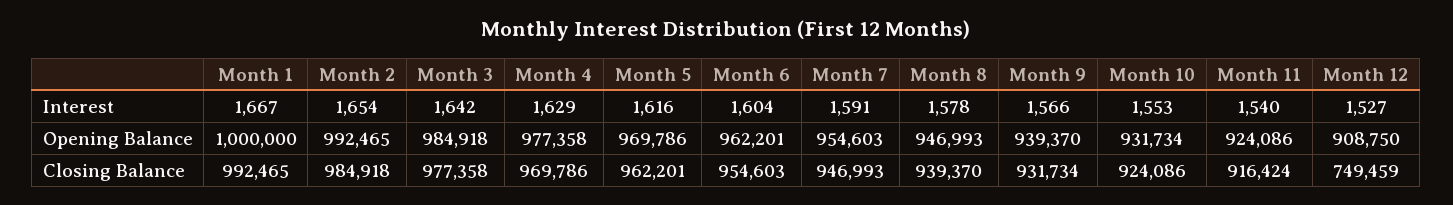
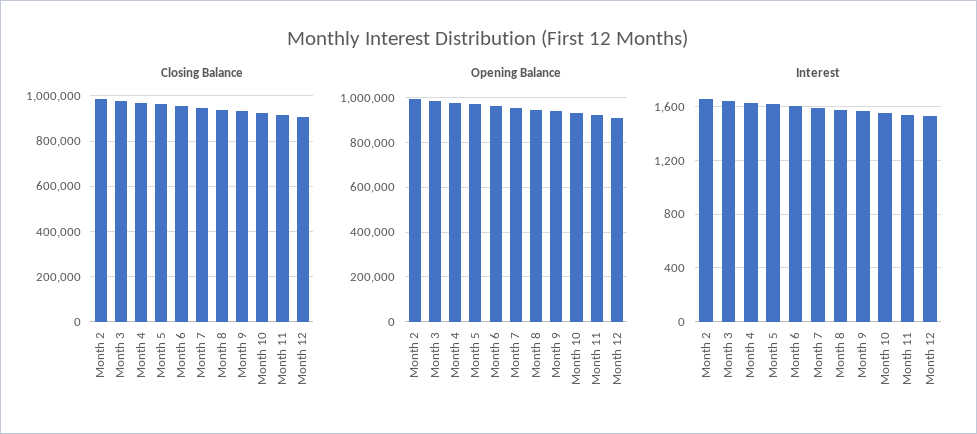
  {
    "Interest": {
-     "Month 1": 1667,
      "Month 2": 1654,
      "Month 3": 1642,
      "Month 4": 1629,
      "Month 5": 1616,
      "Month 6": 1604,
      "Month 7": 1591,
      "Month 8": 1578,
      "Month 9": 1566,
      "Month 10": 1553,
      "Month 11": 1540,
      "Month 12": 1527
    },
    "Opening Balance": {
-     "Month 1": 1000000,
      "Month 2": 992465,
      "Month 3": 984918,
      "Month 4": 977358,
      "Month 5": 969786,
      "Month 6": 962201,
      "Month 7": 954603,
      "Month 8": 946993,
      "Month 9": 939370,
      "Month 10": 931734,
      "Month 11": 924086,
      "Month 12": 908750
    },
    "Closing Balance": {
-     "Month 1": 992465,
      "Month 2": 984918,
      "Month 3": 977358,
      "Month 4": 969786,
      "Month 5": 962201,
      "Month 6": 954603,
      "Month 7": 946993,
      "Month 8": 939370,
      "Month 9": 931734,
      "Month 10": 924086,
      "Month 11": 916424,
-     "Month 12": 749459
+     "Month 12": 900000
    }
  }

